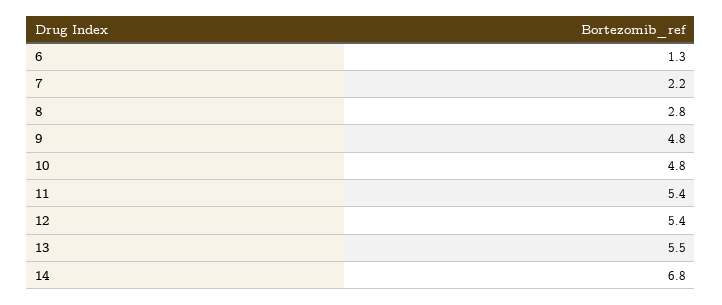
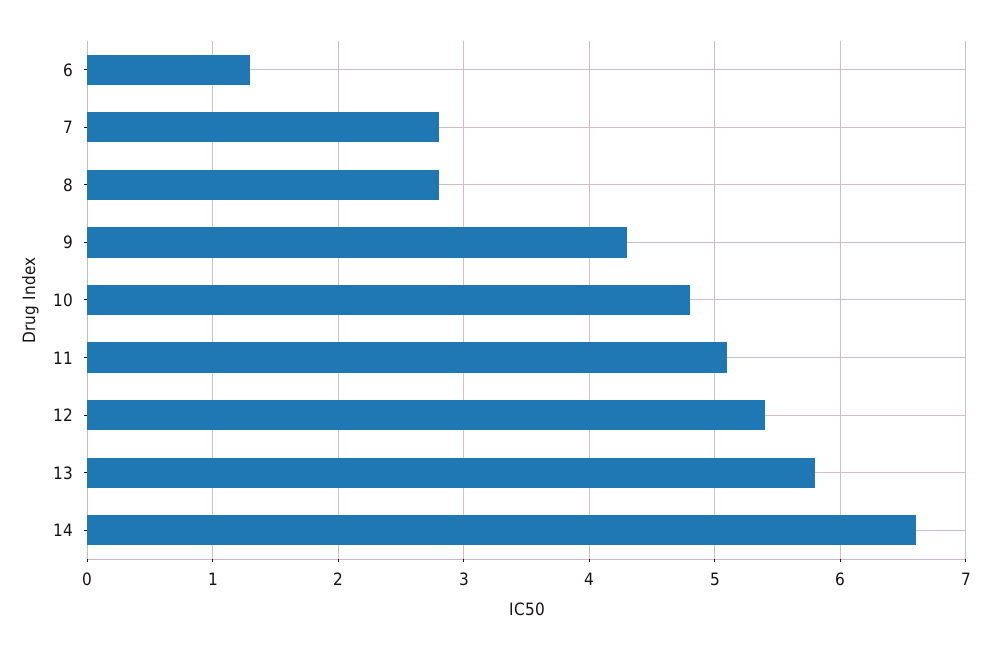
  {
    "6": 1.3,
-   "7": 2.2,
+   "7": 2.8,
    "8": 2.8,
-   "9": 4.8,
+   "9": 4.3,
    "10": 4.8,
-   "11": 5.4,
+   "11": 5.1,
    "12": 5.4,
-   "13": 5.5,
+   "13": 5.8,
-   "14": 6.8
+   "14": 6.6
  }

